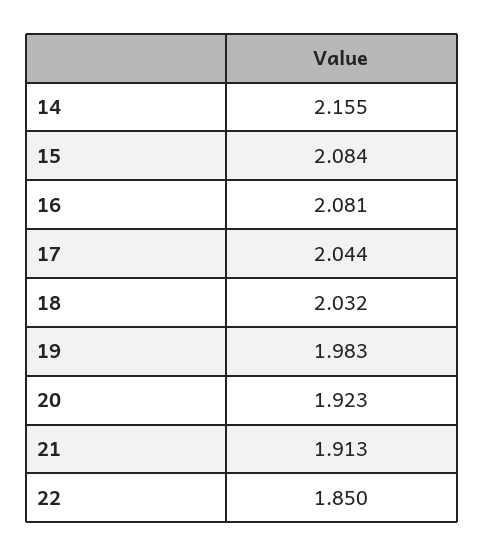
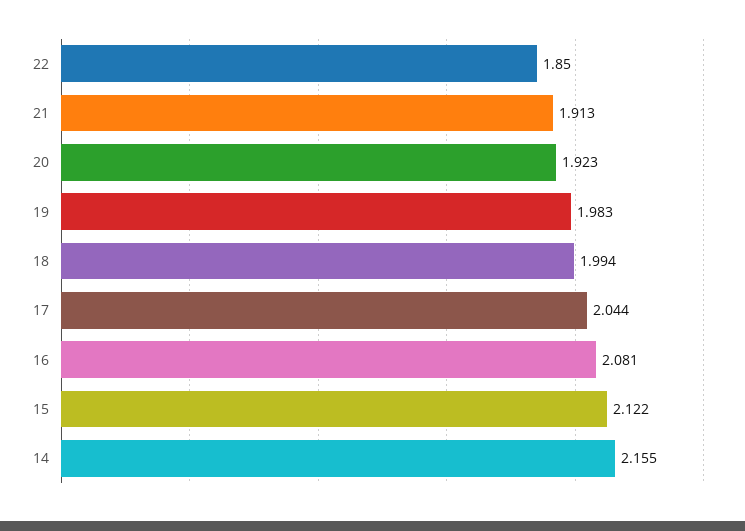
  {
    "14": 2.155,
-   "15": 2.084,
+   "15": 2.122,
    "16": 2.081,
    "17": 2.044,
-   "18": 2.032,
+   "18": 1.994,
    "19": 1.983,
    "20": 1.923,
    "21": 1.913,
    "22": 1.85
  }

